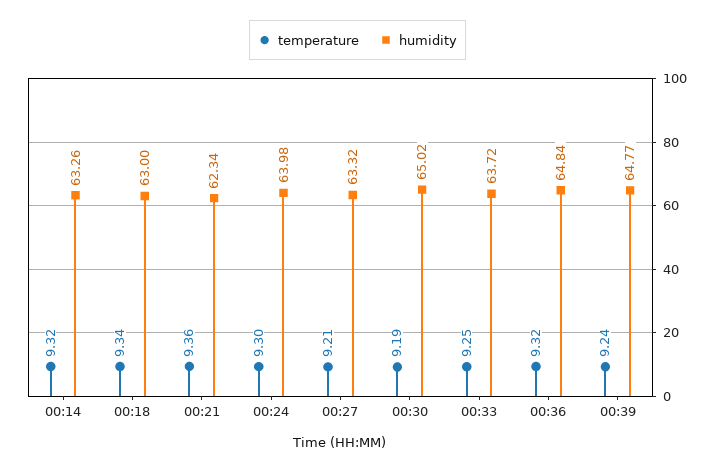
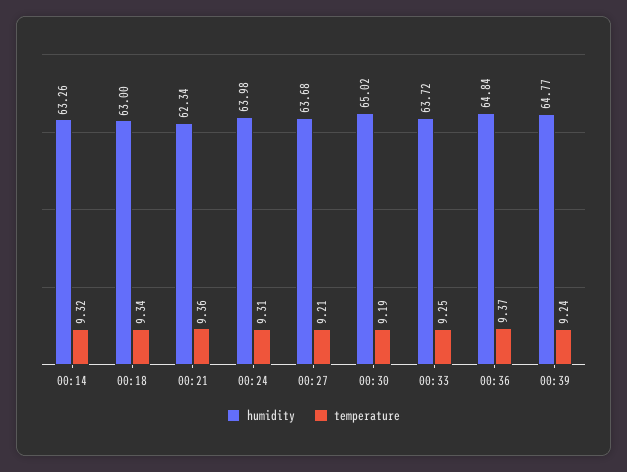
  {
    "temperature": {
      "00:14": 9.32,
      "00:18": 9.34,
      "00:21": 9.36,
-     "00:24": 9.3,
+     "00:24": 9.31,
      "00:27": 9.21,
      "00:30": 9.19,
      "00:33": 9.25,
-     "00:36": 9.32,
+     "00:36": 9.37,
      "00:39": 9.24
    },
    "humidity": {
      "00:14": 63.26,
      "00:18": 63,
      "00:21": 62.34,
      "00:24": 63.98,
-     "00:27": 63.32,
+     "00:27": 63.68,
      "00:30": 65.02,
      "00:33": 63.72,
      "00:36": 64.84,
      "00:39": 64.77
    }
  }

